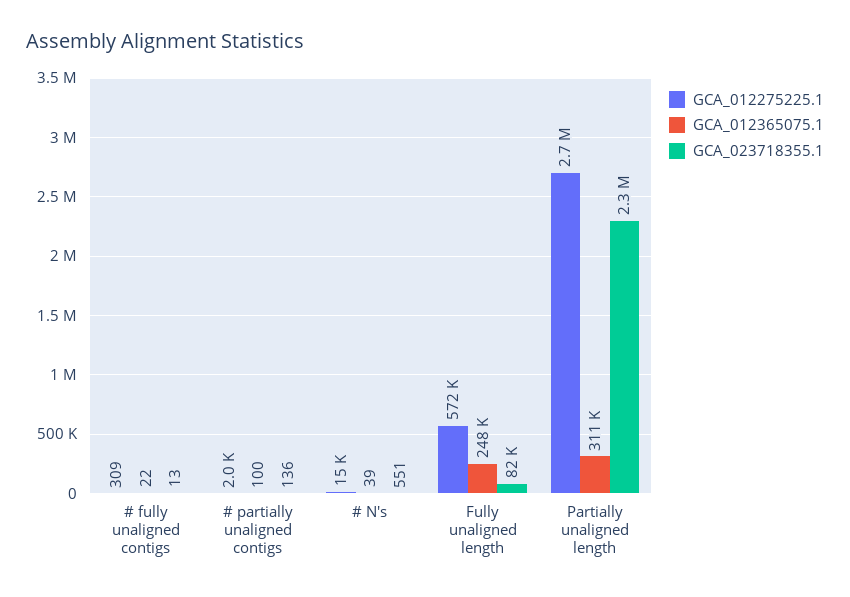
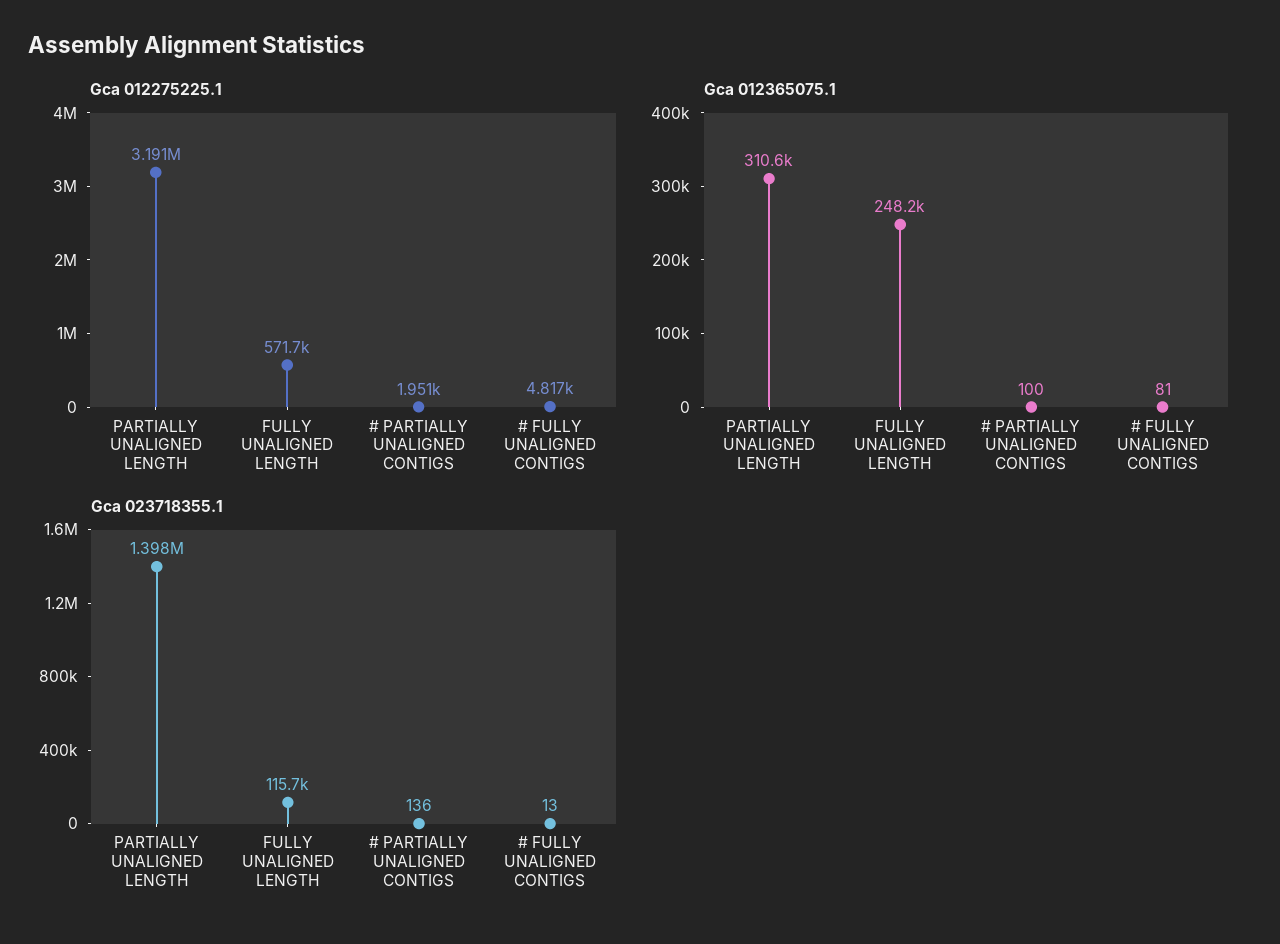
  {
    "GCA_012275225.1": {
-     "# fully unaligned contigs": 309,
+     "# fully unaligned contigs": 4817,
      "# partially unaligned contigs": 1951,
-     "# N's": 15000,
      "Fully unaligned length": 571700,
-     "Partially unaligned length": 2700000
+     "Partially unaligned length": 3191000
    },
    "GCA_012365075.1": {
-     "# fully unaligned contigs": 22,
+     "# fully unaligned contigs": 81,
      "# partially unaligned contigs": 100,
-     "# N's": 39,
      "Fully unaligned length": 248200,
      "Partially unaligned length": 310600
    },
    "GCA_023718355.1": {
      "# fully unaligned contigs": 13,
      "# partially unaligned contigs": 136,
-     "# N's": 551,
-     "Fully unaligned length": 82000,
+     "Fully unaligned length": 115700,
-     "Partially unaligned length": 2300000
+     "Partially unaligned length": 1398000
    }
  }

